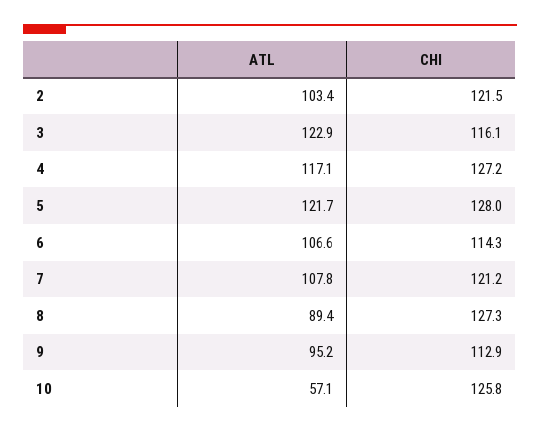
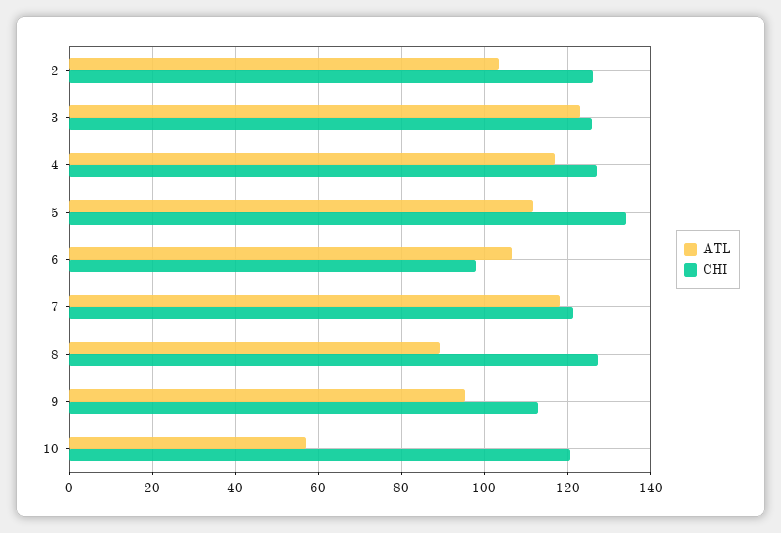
  {
    "ATL": {
      "2": 103.4,
      "3": 122.9,
      "4": 117.1,
-     "5": 121.7,
+     "5": 112,
      "6": 106.6,
-     "7": 107.8,
+     "7": 118,
      "8": 89.4,
      "9": 95.2,
      "10": 57.1
    },
    "CHI": {
-     "2": 121.5,
+     "2": 126,
-     "3": 116.1,
+     "3": 126,
      "4": 127.2,
-     "5": 128,
+     "5": 134,
-     "6": 114.3,
+     "6": 98,
      "7": 121.2,
      "8": 127.3,
      "9": 112.9,
-     "10": 125.8
+     "10": 120
    }
  }

